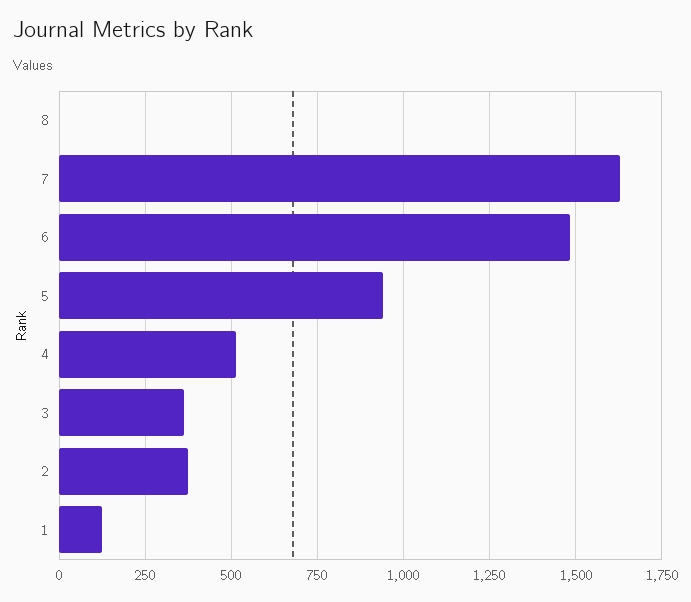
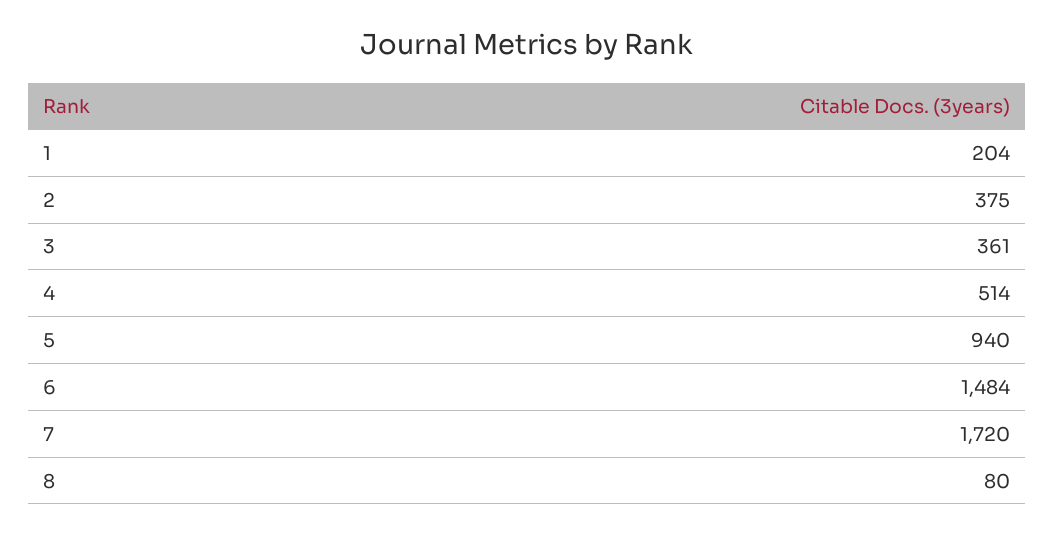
  {
-   "8": 0,
+   "8": 80,
-   "7": 1625,
+   "7": 1720,
    "6": 1484,
    "5": 940,
    "4": 514,
    "3": 361,
    "2": 375,
-   "1": 125
+   "1": 204
  }

